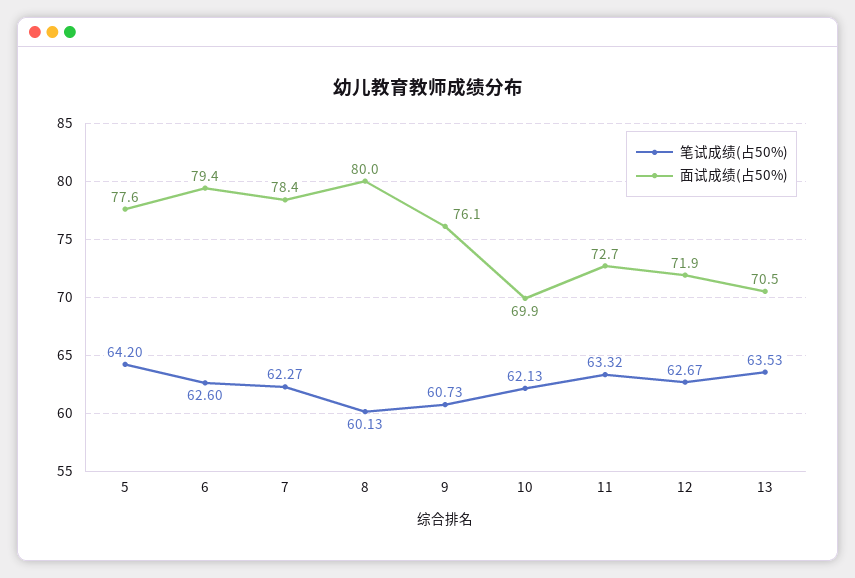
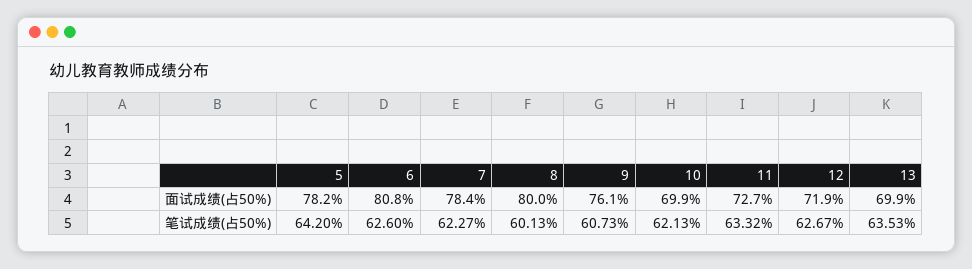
  {
    "笔试成绩(占50%)": {
      "5": 64.2,
      "6": 62.6,
      "7": 62.27,
      "8": 60.13,
      "9": 60.73,
      "10": 62.13,
      "11": 63.32,
      "12": 62.67,
      "13": 63.53
    },
    "面试成绩(占50%)": {
-     "5": 77.6,
+     "5": 78.2,
-     "6": 79.4,
+     "6": 80.8,
      "7": 78.4,
      "8": 80,
      "9": 76.1,
      "10": 69.9,
      "11": 72.7,
      "12": 71.9,
-     "13": 70.5
+     "13": 69.9
    }
  }

